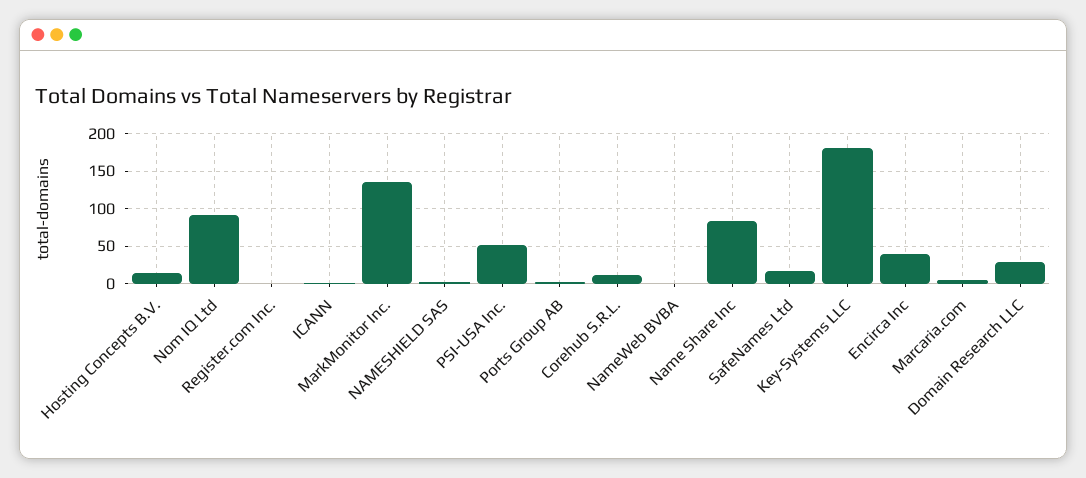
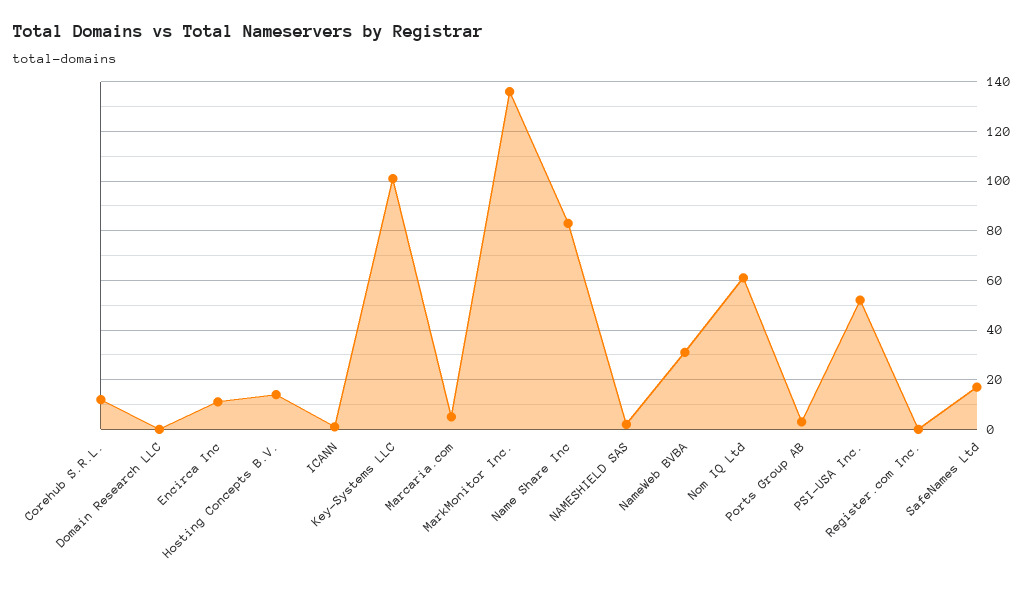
  {
    "Hosting Concepts B.V.": 15,
-   "Nom IQ Ltd": 90,
+   "Nom IQ Ltd": 60,
    "Register.com Inc.": 0,
    "ICANN": 0,
    "MarkMonitor Inc.": 135,
    "NAMESHIELD SAS": 0,
    "PSI-USA Inc.": 50,
    "Ports Group AB": 5,
    "Corehub S.R.L.": 10,
-   "NameWeb BVBA": 0,
+   "NameWeb BVBA": 30,
    "Name Share Inc": 85,
    "SafeNames Ltd": 15,
-   "Key-Systems LLC": 180,
+   "Key-Systems LLC": 100,
-   "Encirca Inc": 40,
+   "Encirca Inc": 10,
    "Marcaria.com": 5,
-   "Domain Research LLC": 30
+   "Domain Research LLC": 0
  }

